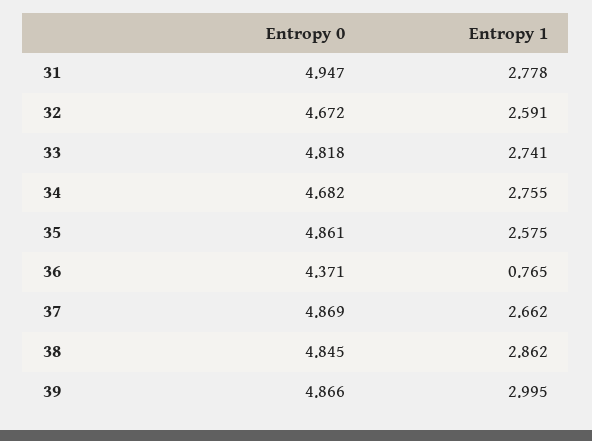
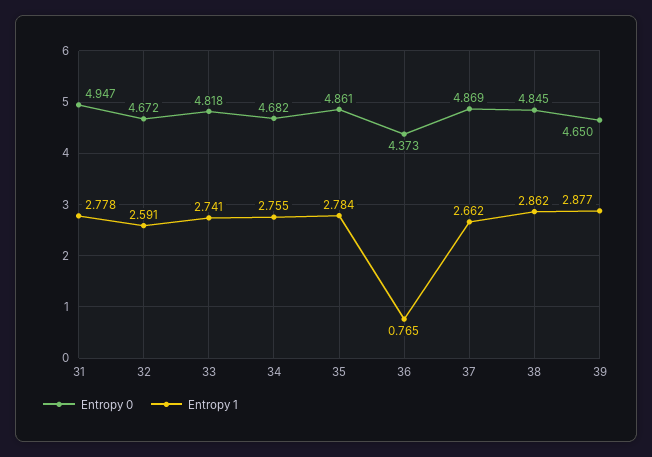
  {
    "Entropy 0": {
      "31": 4.947,
      "32": 4.672,
      "33": 4.818,
      "34": 4.682,
      "35": 4.861,
-     "36": 4.371,
+     "36": 4.373,
      "37": 4.869,
      "38": 4.845,
-     "39": 4.866
+     "39": 4.65
    },
    "Entropy 1": {
      "31": 2.778,
      "32": 2.591,
      "33": 2.741,
      "34": 2.755,
-     "35": 2.575,
+     "35": 2.784,
      "36": 0.765,
      "37": 2.662,
      "38": 2.862,
-     "39": 2.995
+     "39": 2.877
    }
  }

